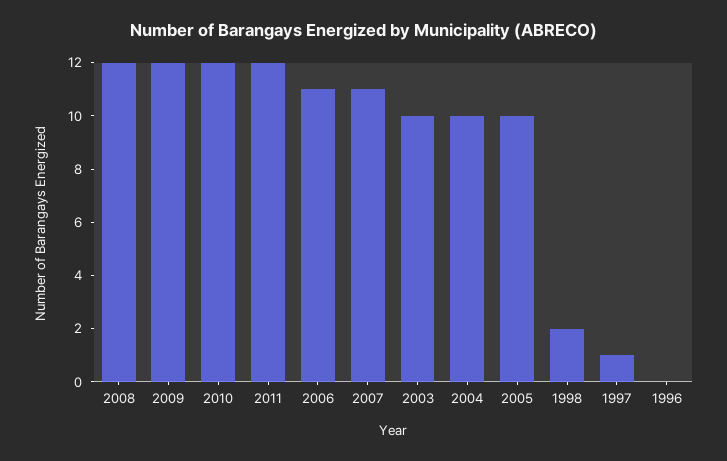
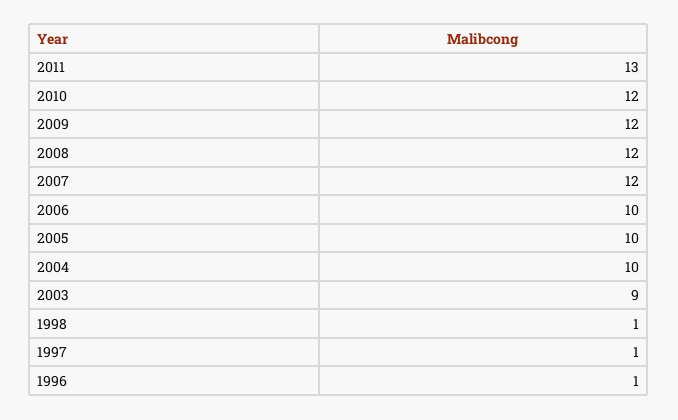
  {
    "2008": 12,
    "2009": 12,
    "2010": 12,
-   "2011": 12,
+   "2011": 13,
-   "2006": 11,
+   "2006": 10,
-   "2007": 11,
+   "2007": 12,
-   "2003": 10,
+   "2003": 9,
    "2004": 10,
    "2005": 10,
-   "1998": 2,
+   "1998": 1,
    "1997": 1,
-   "1996": 0
+   "1996": 1
  }

